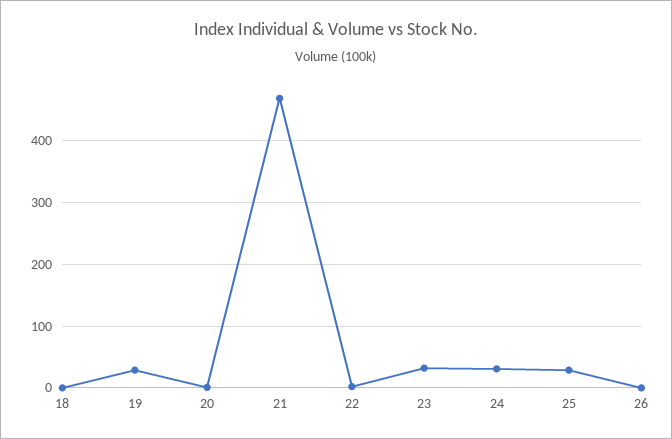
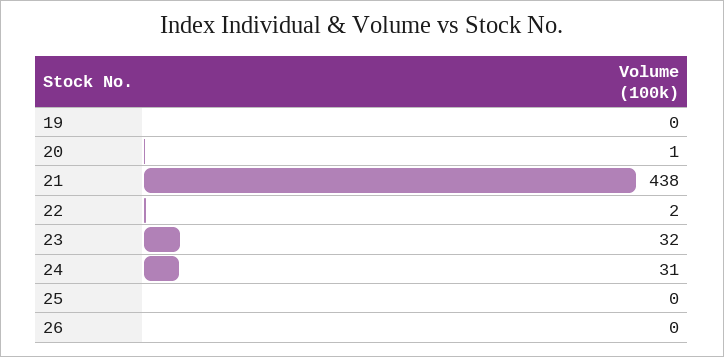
  {
-   "18": 0,
-   "19": 30,
+   "19": 0,
    "20": 1,
-   "21": 470,
+   "21": 438,
    "22": 2,
    "23": 32,
    "24": 31,
-   "25": 30,
+   "25": 0,
    "26": 0
  }

